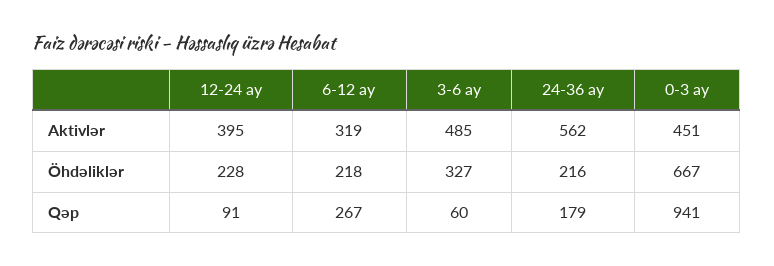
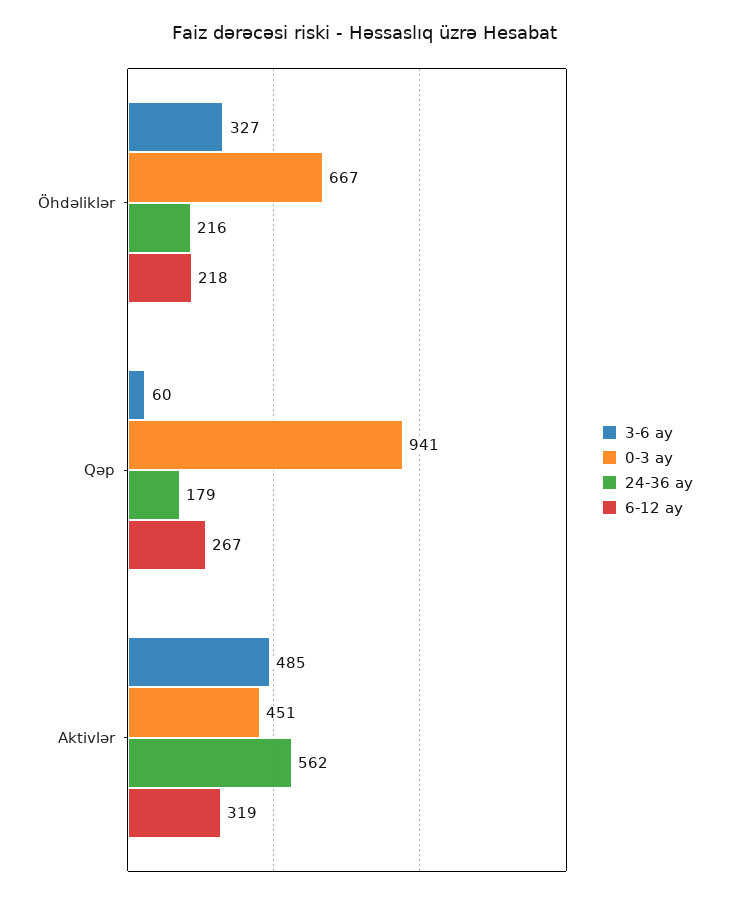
  {
-   "12-24 ay": {
-     "Aktivlər": 395,
-     "Öhdəliklər": 228,
-     "Qəp": 91
-   },
    "6-12 ay": {
      "Aktivlər": 319,
      "Öhdəliklər": 218,
      "Qəp": 267
    },
    "3-6 ay": {
      "Aktivlər": 485,
      "Öhdəliklər": 327,
      "Qəp": 60
    },
    "24-36 ay": {
      "Aktivlər": 562,
      "Öhdəliklər": 216,
      "Qəp": 179
    },
    "0-3 ay": {
      "Aktivlər": 451,
      "Öhdəliklər": 667,
      "Qəp": 941
    }
  }

